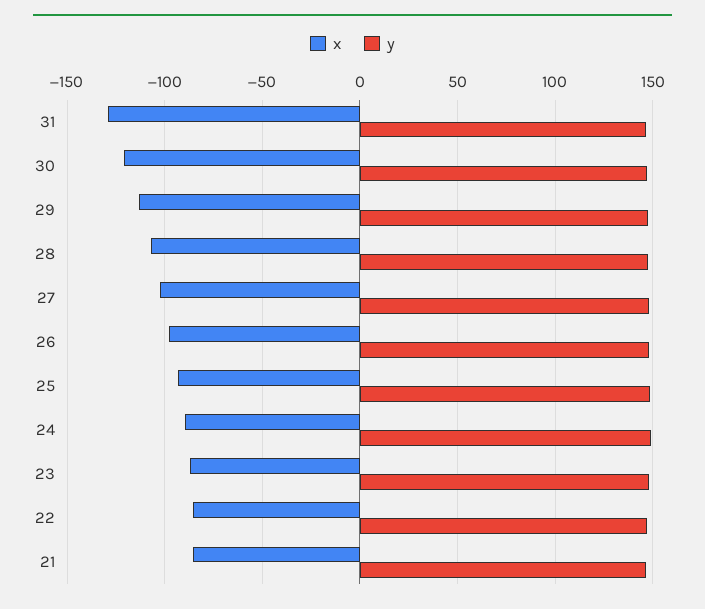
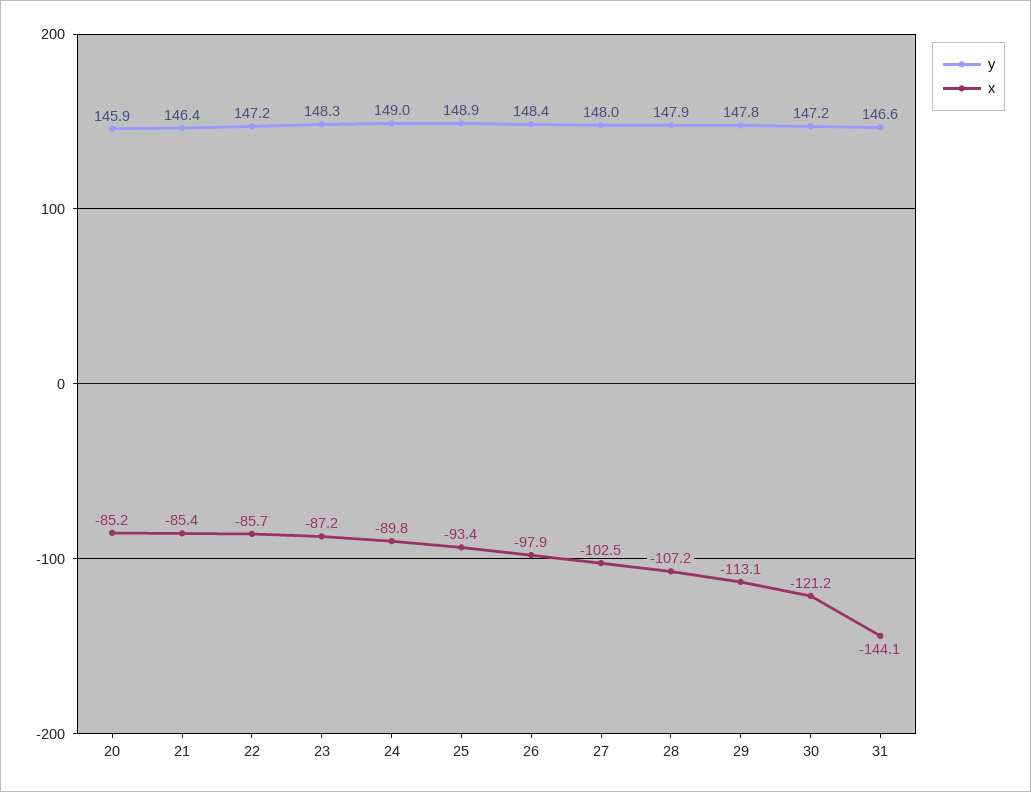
  {
    "x": {
-     "31": -130,
+     "31": -144.1,
      "30": -121.2,
      "29": -113.1,
      "28": -107.2,
      "27": -102.5,
      "26": -97.9,
      "25": -93.4,
      "24": -89.8,
      "23": -87.2,
      "22": -85.7,
-     "21": -85.4
+     "21": -85.4,
+     "20": -85.2
    },
    "y": {
      "31": 146.6,
      "30": 147.2,
      "29": 147.8,
      "28": 147.9,
      "27": 148,
      "26": 148.4,
      "25": 148.9,
      "24": 149,
      "23": 148.3,
      "22": 147.2,
-     "21": 146.4
+     "21": 146.4,
+     "20": 145.9
    }
  }

